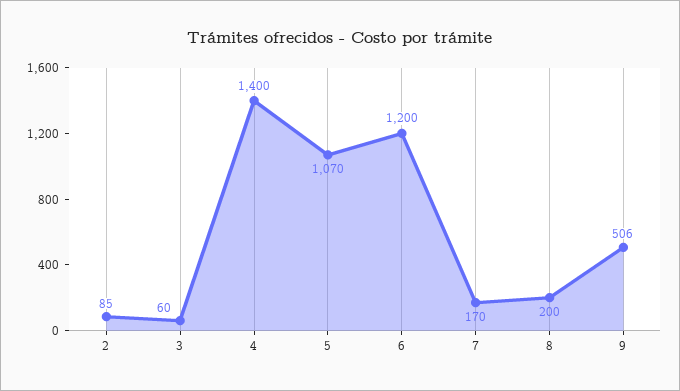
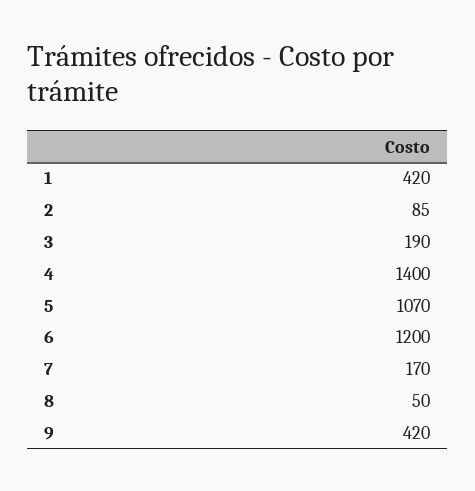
  {
    "2": 85,
-   "3": 60,
+   "3": 190,
    "4": 1400,
    "5": 1070,
    "6": 1200,
    "7": 170,
-   "8": 200,
+   "8": 50,
-   "9": 506
+   "9": 420,
+   "1": 420
  }

